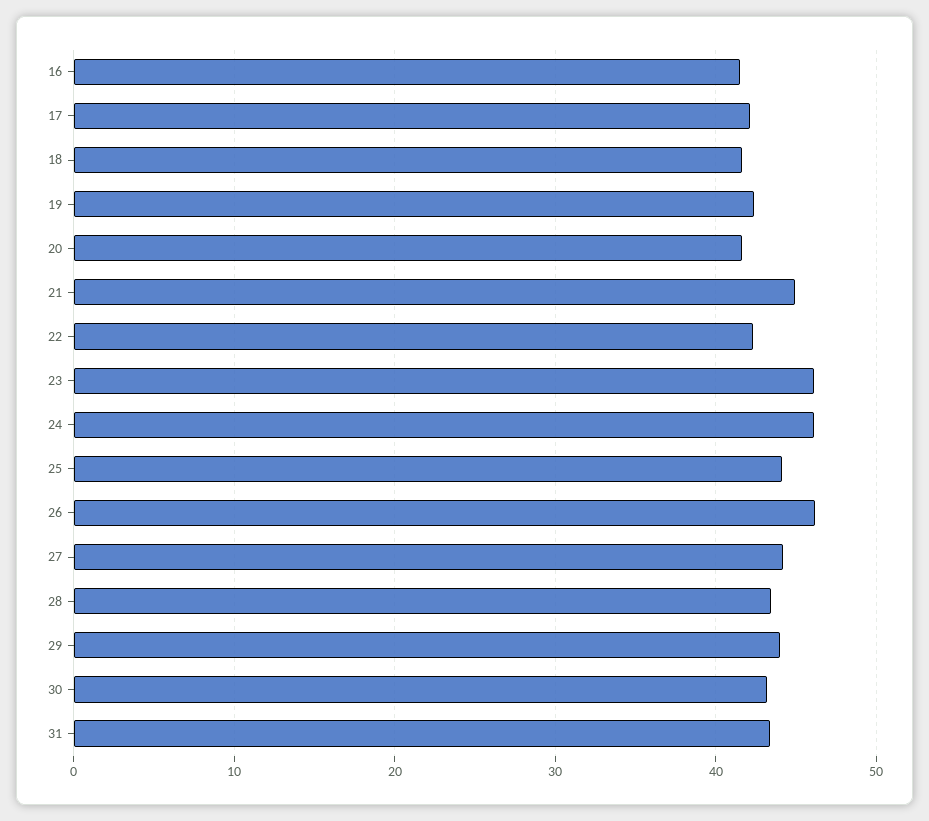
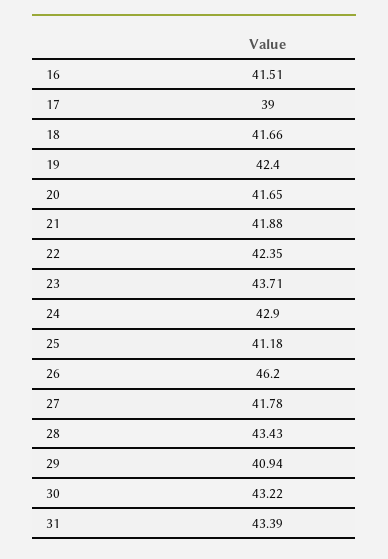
  {
    "16": 41.51,
-   "17": 42,
+   "17": 39,
    "18": 41.66,
    "19": 42.4,
    "20": 41.65,
-   "21": 45,
+   "21": 41.88,
    "22": 42.35,
-   "23": 46,
+   "23": 43.71,
-   "24": 46,
+   "24": 42.9,
-   "25": 44,
+   "25": 41.18,
    "26": 46.2,
-   "27": 44,
+   "27": 41.78,
    "28": 43.43,
-   "29": 44,
+   "29": 40.94,
    "30": 43.22,
    "31": 43.39
  }

